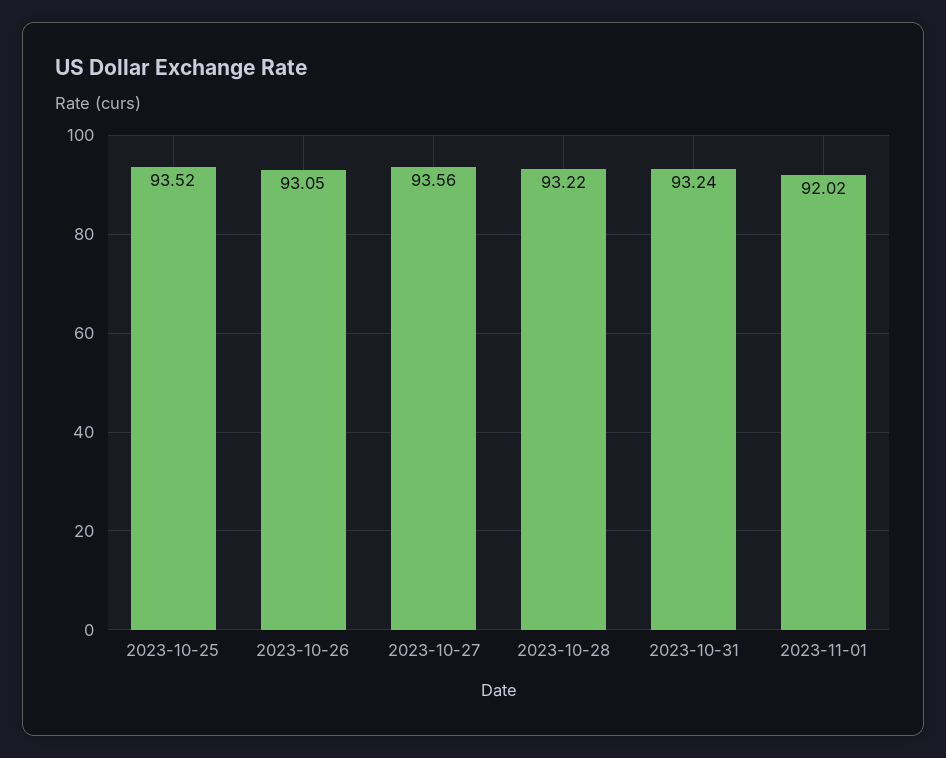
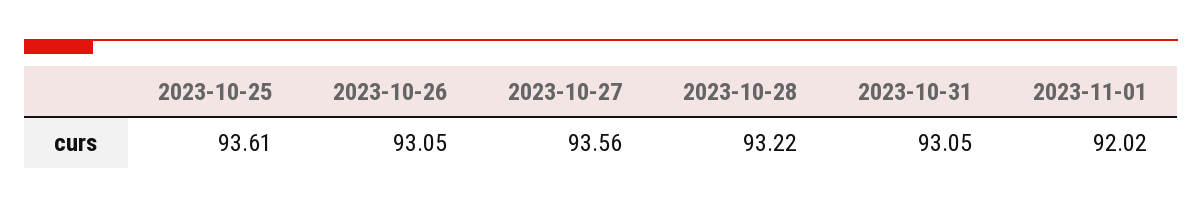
  {
-   "2023-10-25": 93.52,
+   "2023-10-25": 93.61,
    "2023-10-26": 93.05,
    "2023-10-27": 93.56,
    "2023-10-28": 93.22,
-   "2023-10-31": 93.24,
+   "2023-10-31": 93.05,
    "2023-11-01": 92.02
  }

